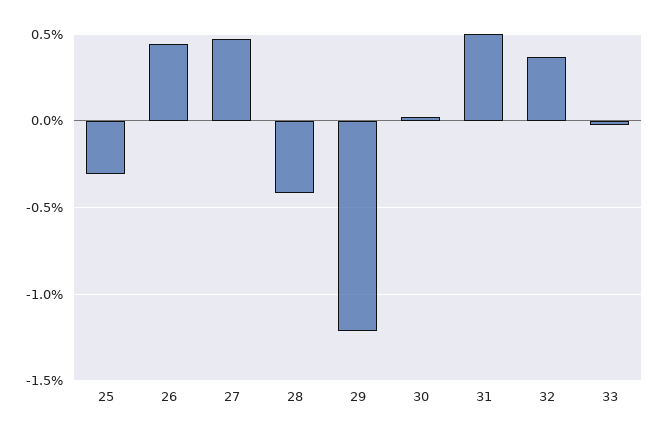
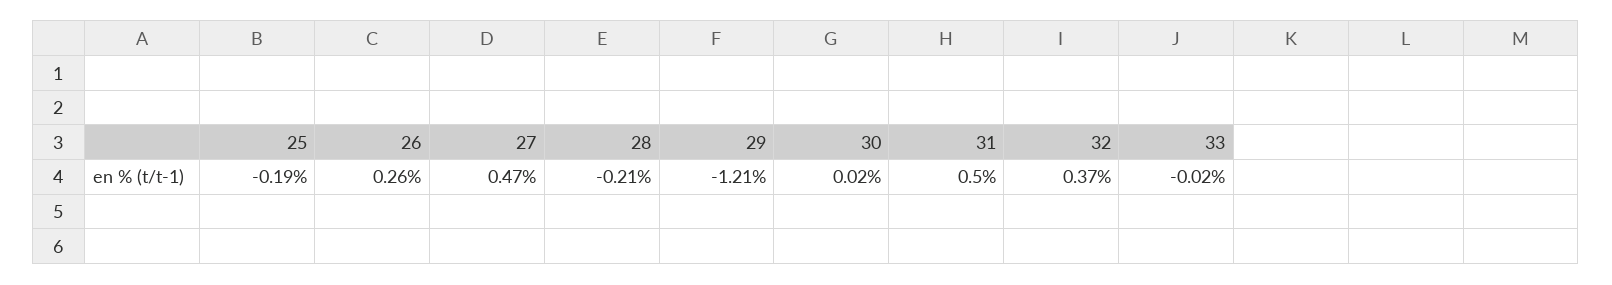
  {
-   "25": -0.3,
+   "25": -0.19,
-   "26": 0.45,
+   "26": 0.26,
    "27": 0.47,
-   "28": -0.4,
+   "28": -0.21,
    "29": -1.21,
    "30": 0.02,
    "31": 0.5,
    "32": 0.37,
    "33": -0.02
  }

